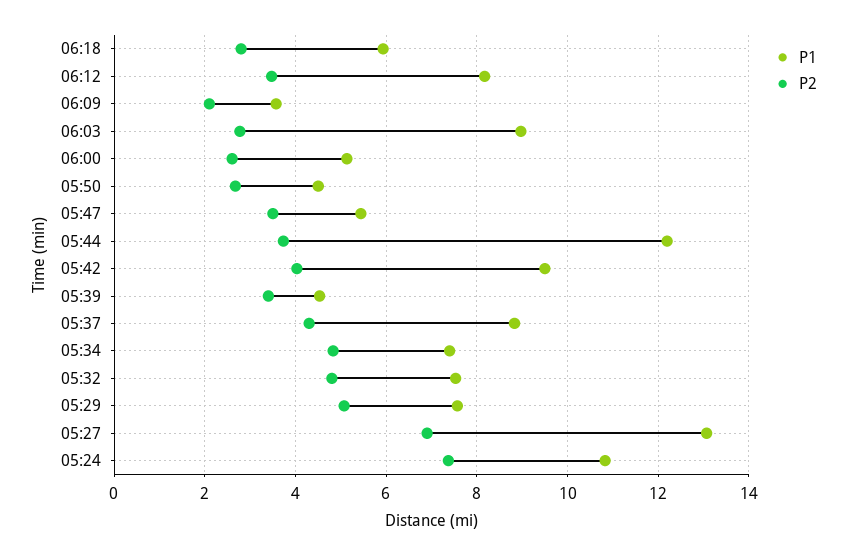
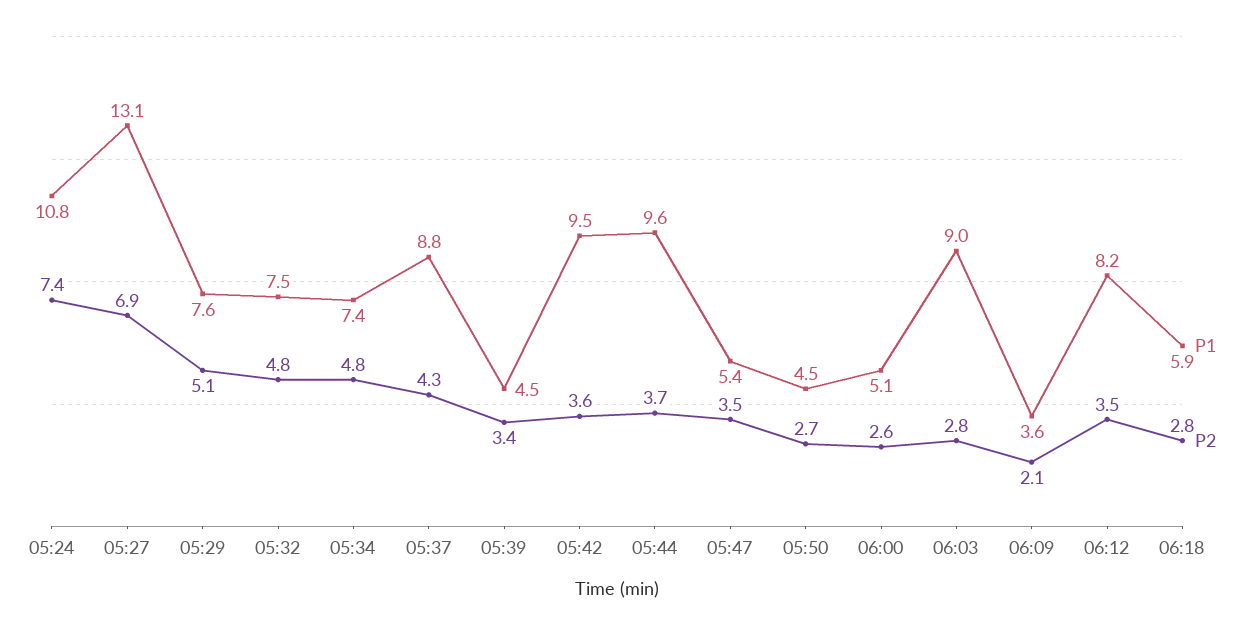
  {
    "P1": {
      "06:18": 5.9,
      "06:12": 8.2,
      "06:09": 3.6,
      "06:03": 9,
      "06:00": 5.1,
      "05:50": 4.5,
      "05:47": 5.4,
-     "05:44": 12.2,
+     "05:44": 9.6,
      "05:42": 9.5,
      "05:39": 4.5,
      "05:37": 8.8,
      "05:34": 7.4,
      "05:32": 7.5,
      "05:29": 7.6,
      "05:27": 13.1,
      "05:24": 10.8
    },
    "P2": {
      "06:18": 2.8,
      "06:12": 3.5,
      "06:09": 2.1,
      "06:03": 2.8,
      "06:00": 2.6,
      "05:50": 2.7,
      "05:47": 3.5,
      "05:44": 3.7,
-     "05:42": 4,
+     "05:42": 3.6,
      "05:39": 3.4,
      "05:37": 4.3,
      "05:34": 4.8,
      "05:32": 4.8,
      "05:29": 5.1,
      "05:27": 6.9,
      "05:24": 7.4
    }
  }

